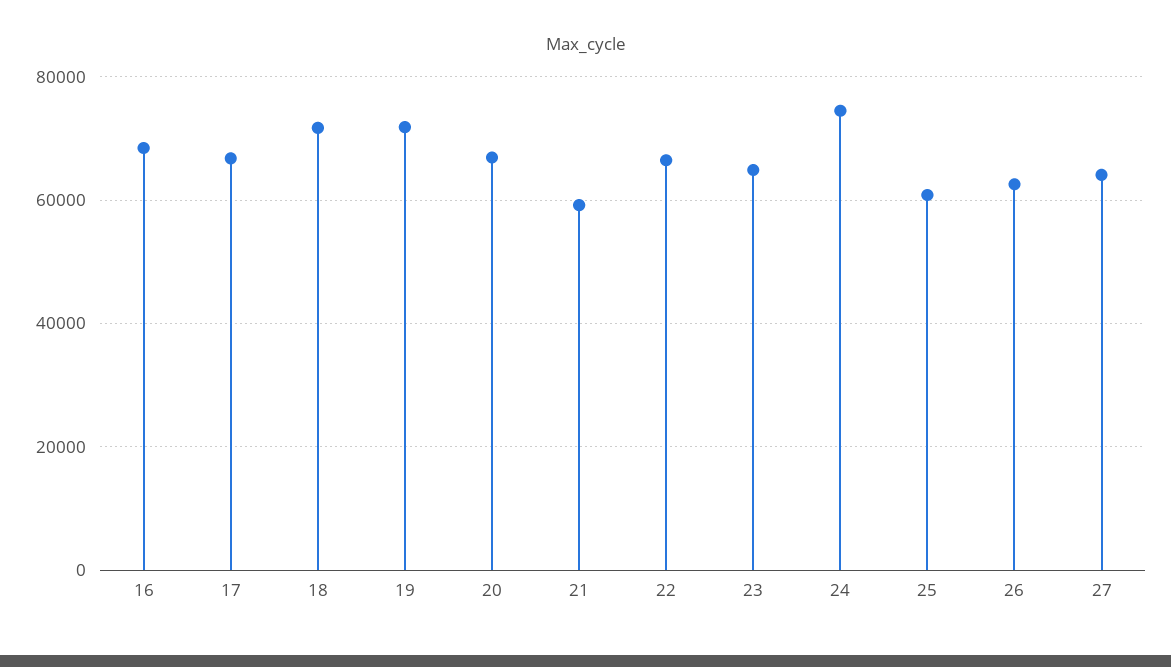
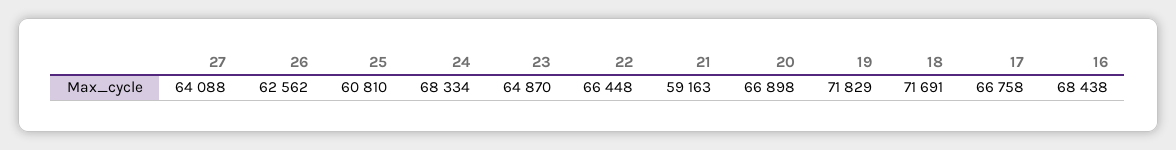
  {
    "16": 68438,
    "17": 66758,
    "18": 71691,
    "19": 71829,
    "20": 66898,
    "21": 59163,
    "22": 66448,
    "23": 64870,
-   "24": 74000,
+   "24": 68334,
    "25": 60810,
    "26": 62562,
    "27": 64088
  }

